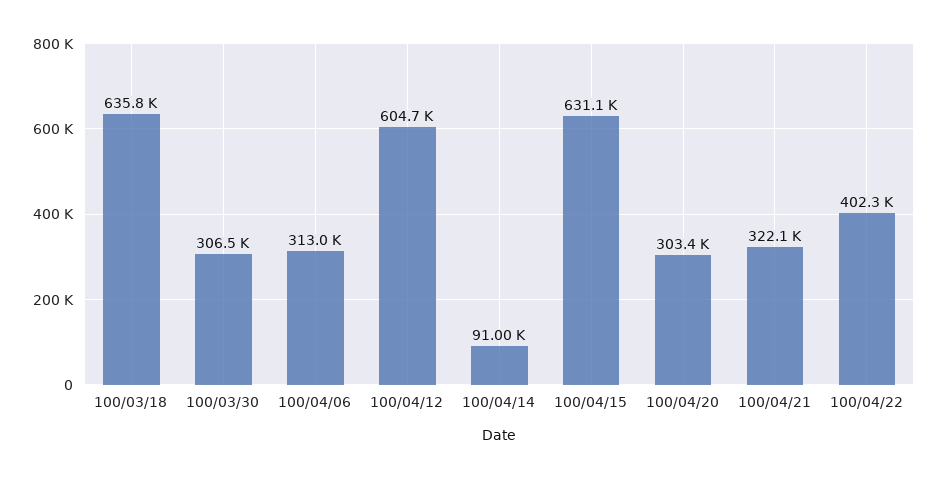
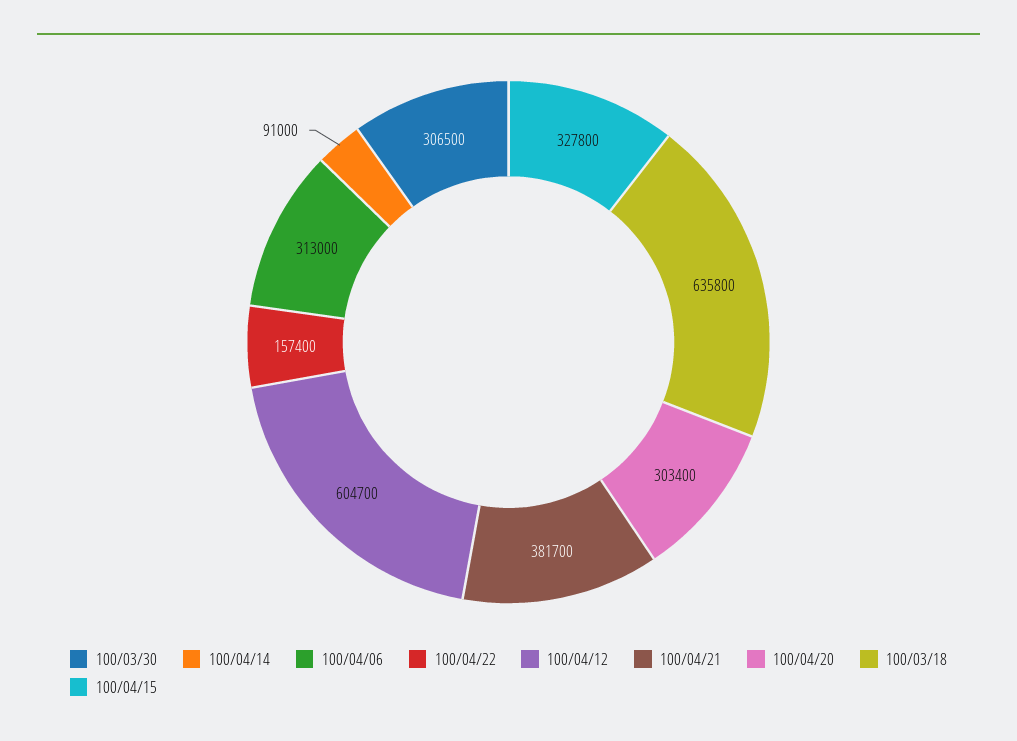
  {
    "100/03/18": 635800,
    "100/03/30": 306500,
    "100/04/06": 313000,
    "100/04/12": 604700,
    "100/04/14": 91000,
-   "100/04/15": 631100,
+   "100/04/15": 327800,
    "100/04/20": 303400,
-   "100/04/21": 322100,
+   "100/04/21": 381700,
-   "100/04/22": 402300
+   "100/04/22": 157400
  }

